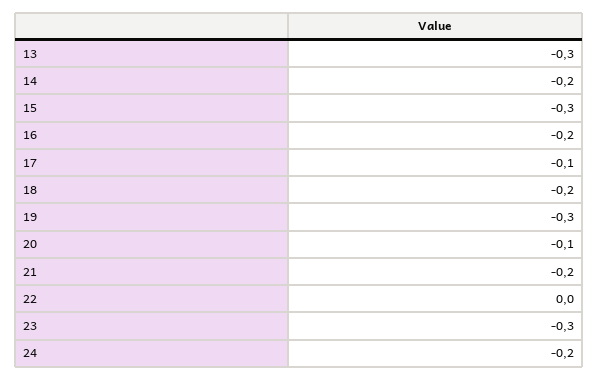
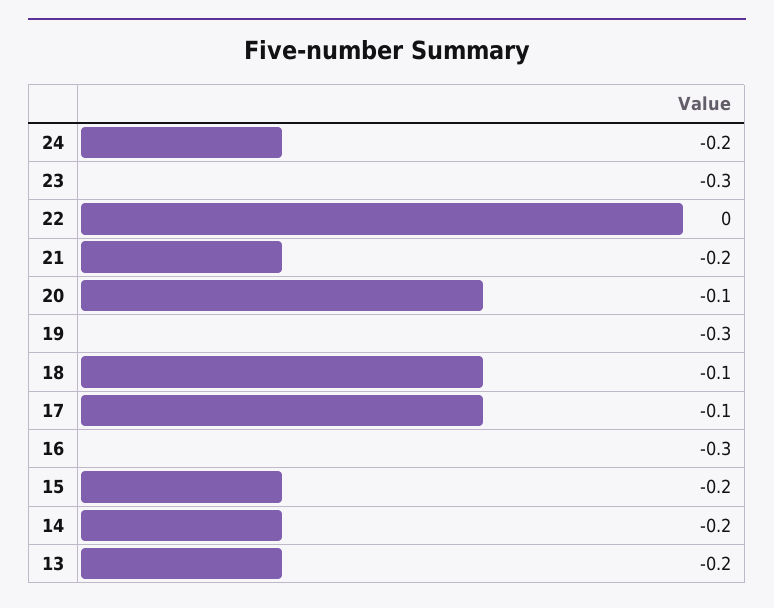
  {
-   "13": -0.3,
+   "13": -0.2,
    "14": -0.2,
-   "15": -0.3,
+   "15": -0.2,
-   "16": -0.2,
+   "16": -0.3,
    "17": -0.1,
-   "18": -0.2,
+   "18": -0.1,
    "19": -0.3,
    "20": -0.1,
    "21": -0.2,
    "22": 0,
    "23": -0.3,
    "24": -0.2
  }

